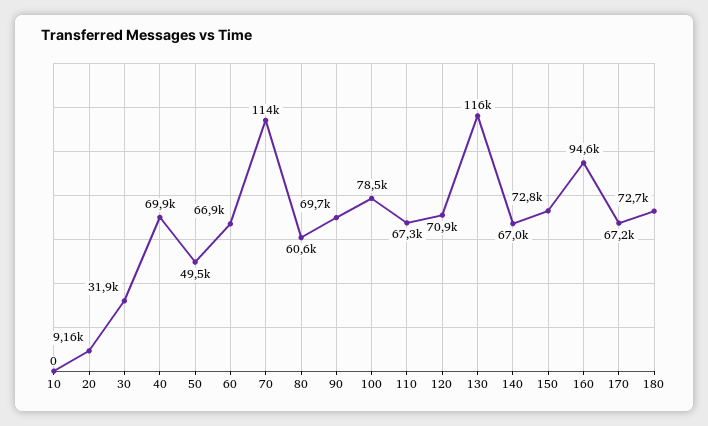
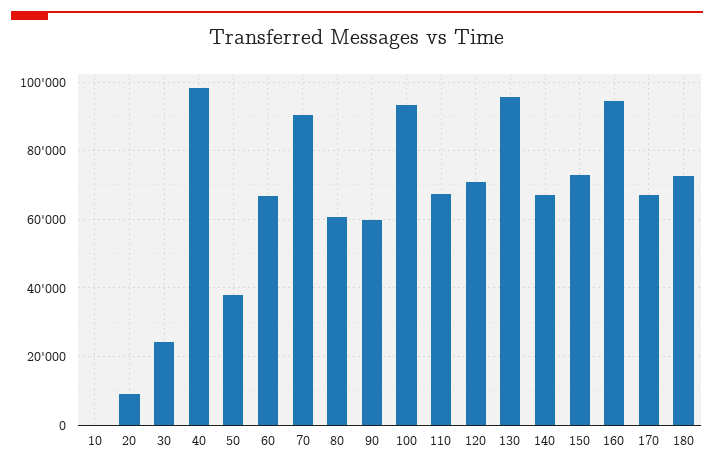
  {
    "10": 0,
    "20": 9160,
-   "30": 31900,
+   "30": 24000,
-   "40": 69900,
+   "40": 98000,
-   "50": 49500,
+   "50": 38000,
    "60": 66900,
-   "70": 114000,
+   "70": 90000,
    "80": 60600,
-   "90": 69700,
+   "90": 60000,
-   "100": 78500,
+   "100": 94000,
    "110": 67300,
    "120": 70900,
-   "130": 116000,
+   "130": 96000,
    "140": 67000,
    "150": 72800,
    "160": 94600,
    "170": 67200,
    "180": 72700
  }

